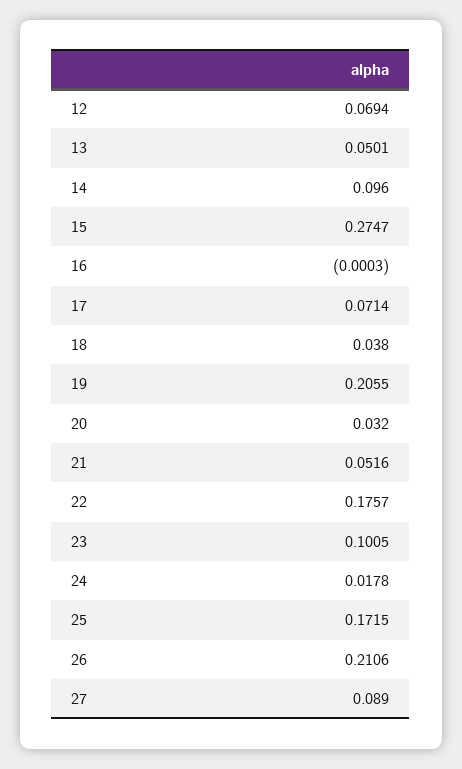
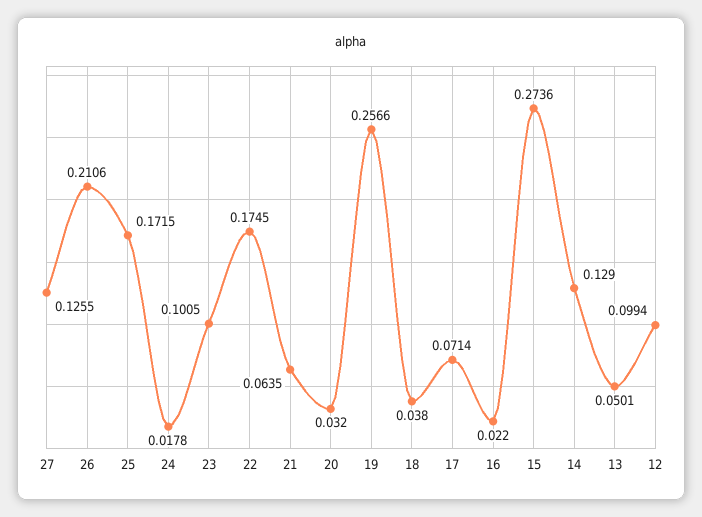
  {
-   "12": 0.0694,
+   "12": 0.0994,
    "13": 0.0501,
-   "14": 0.096,
+   "14": 0.129,
-   "15": 0.2747,
+   "15": 0.2736,
-   "16": -0.0003,
+   "16": 0.022,
    "17": 0.0714,
    "18": 0.038,
-   "19": 0.2055,
+   "19": 0.2566,
    "20": 0.032,
-   "21": 0.0516,
+   "21": 0.0635,
-   "22": 0.1757,
+   "22": 0.1745,
    "23": 0.1005,
    "24": 0.0178,
    "25": 0.1715,
    "26": 0.2106,
-   "27": 0.089
+   "27": 0.1255
  }

